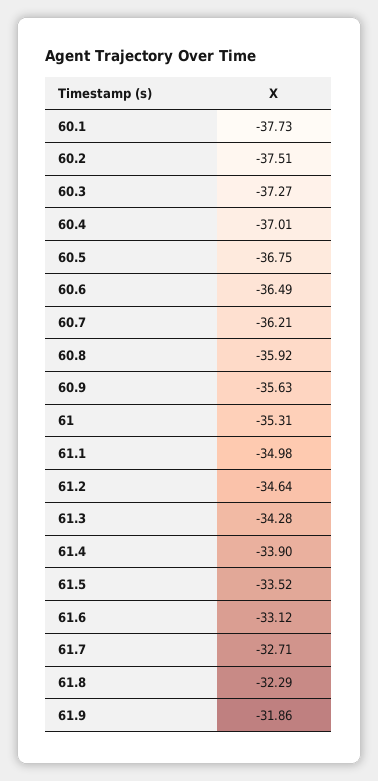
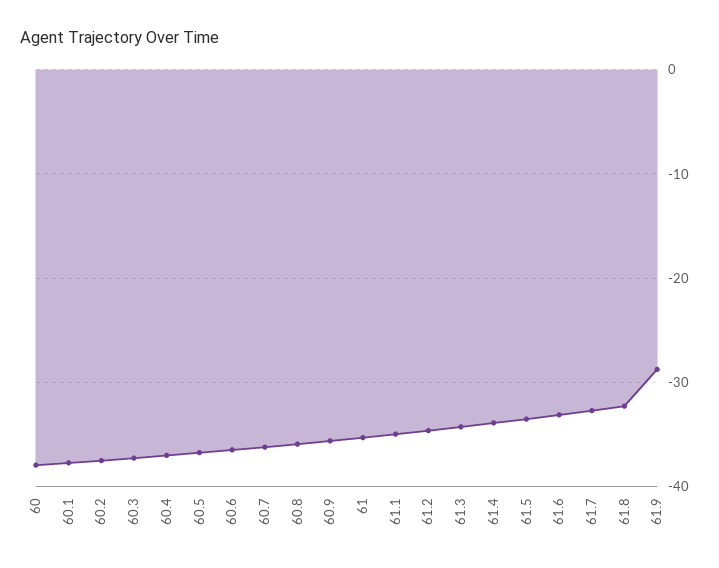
  {
    "60.1": -37.73,
    "60.2": -37.51,
    "60.3": -37.27,
    "60.4": -37.01,
    "60.5": -36.75,
    "60.6": -36.49,
    "60.7": -36.21,
    "60.8": -35.92,
    "60.9": -35.63,
    "61": -35.31,
    "61.1": -34.98,
    "61.2": -34.64,
    "61.3": -34.28,
    "61.4": -33.9,
    "61.5": -33.52,
    "61.6": -33.12,
    "61.7": -32.71,
    "61.8": -32.29,
-   "61.9": -31.86
+   "61.9": -29,
+   "60": -38
  }

